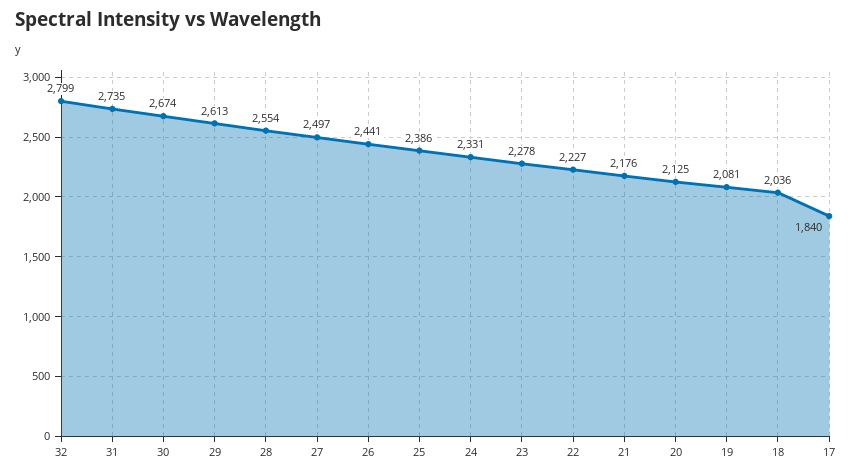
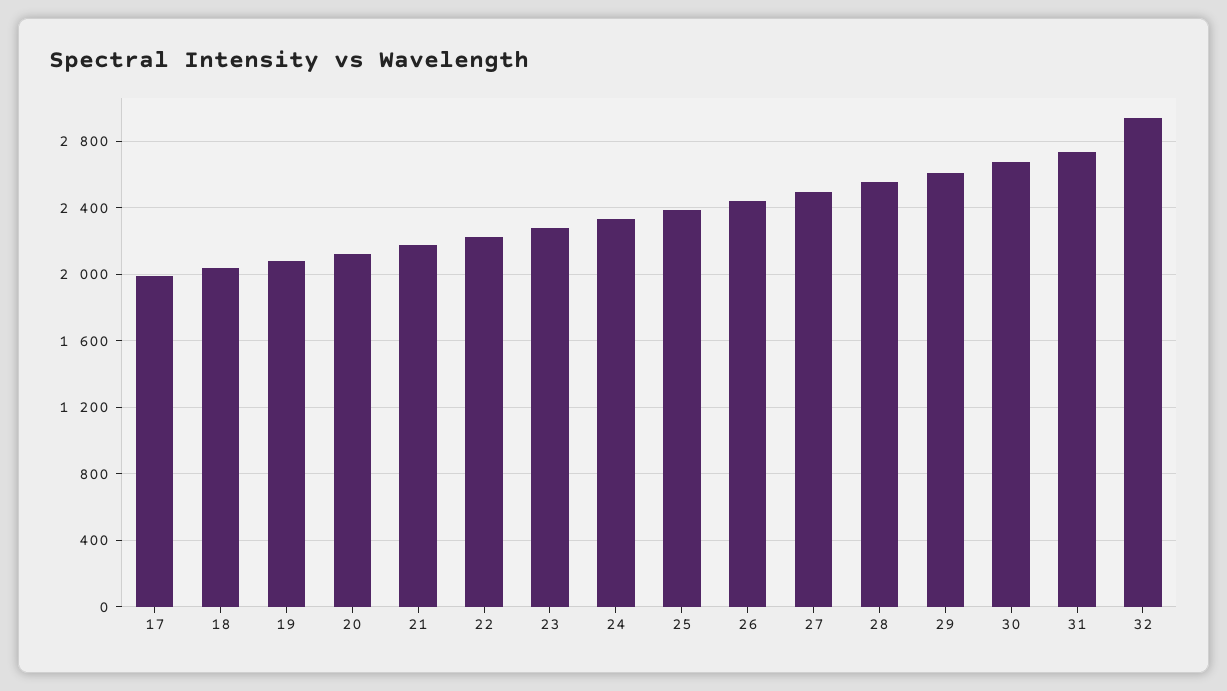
  {
-   "32": 2799,
+   "32": 2950,
    "31": 2735,
    "30": 2674,
    "29": 2613,
    "28": 2554,
    "27": 2497,
    "26": 2441,
    "25": 2386,
    "24": 2331,
    "23": 2278,
    "22": 2227,
    "21": 2176,
    "20": 2125,
    "19": 2081,
    "18": 2036,
-   "17": 1840
+   "17": 2000
  }

